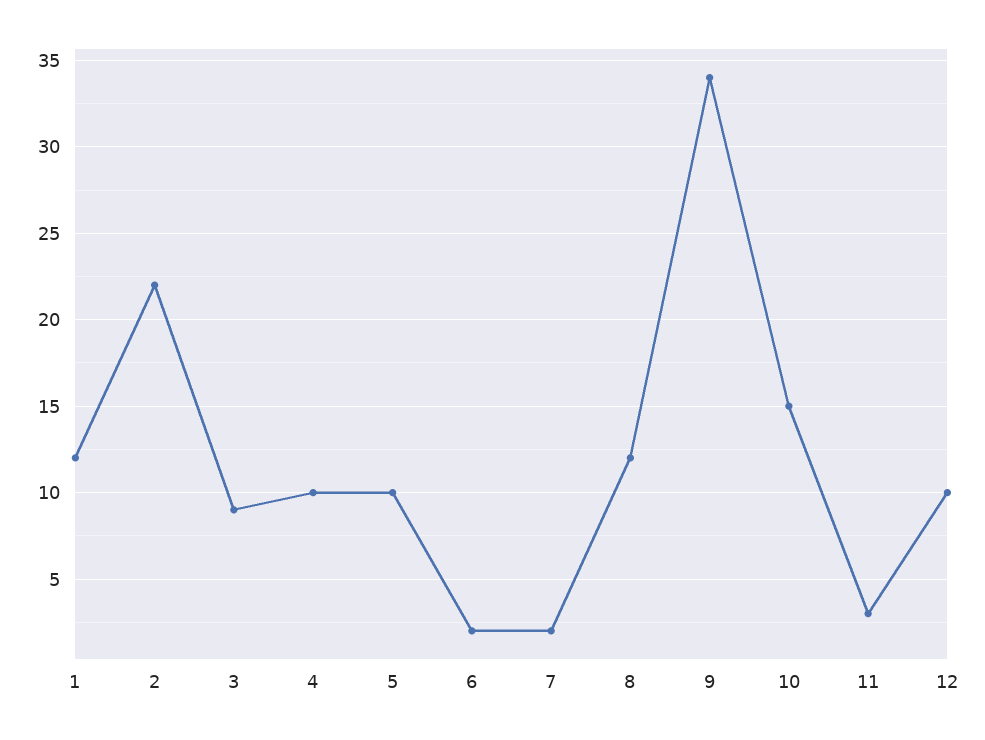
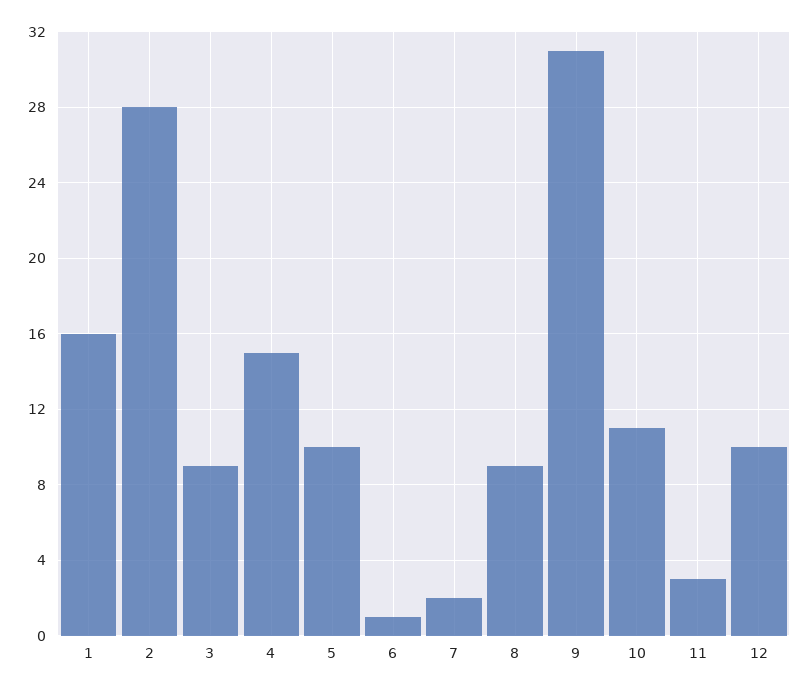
  {
-   "1": 12,
+   "1": 16,
-   "2": 22,
+   "2": 28,
    "3": 9,
-   "4": 10,
+   "4": 15,
    "5": 10,
-   "6": 2,
+   "6": 1,
    "7": 2,
-   "8": 12,
+   "8": 9,
-   "9": 34,
+   "9": 31,
-   "10": 15,
+   "10": 11,
    "11": 3,
    "12": 10
  }

